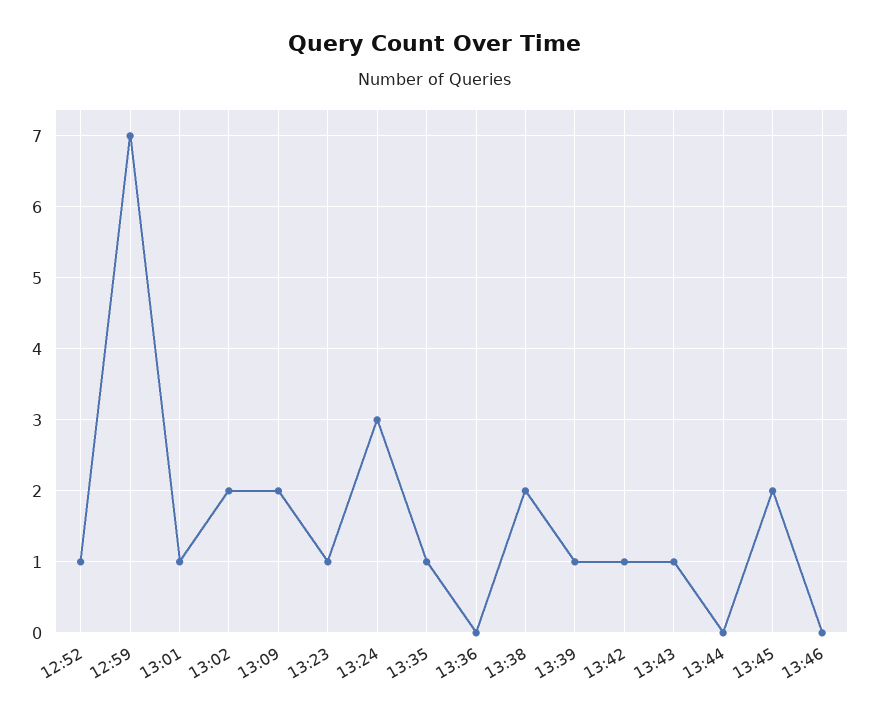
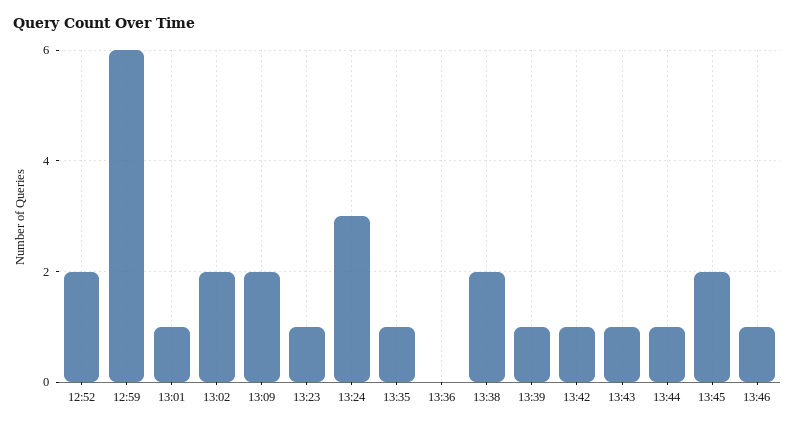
  {
-   "12:52": 1,
+   "12:52": 2,
-   "12:59": 7,
+   "12:59": 6,
    "13:01": 1,
    "13:02": 2,
    "13:09": 2,
    "13:23": 1,
    "13:24": 3,
    "13:35": 1,
    "13:36": 0,
    "13:38": 2,
    "13:39": 1,
    "13:42": 1,
    "13:43": 1,
-   "13:44": 0,
+   "13:44": 1,
    "13:45": 2,
-   "13:46": 0
+   "13:46": 1
  }

